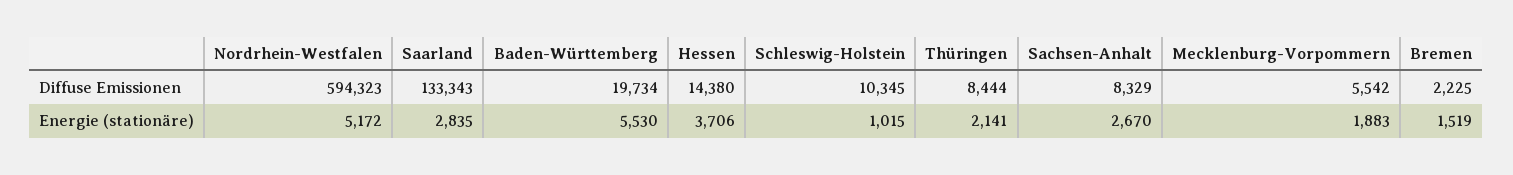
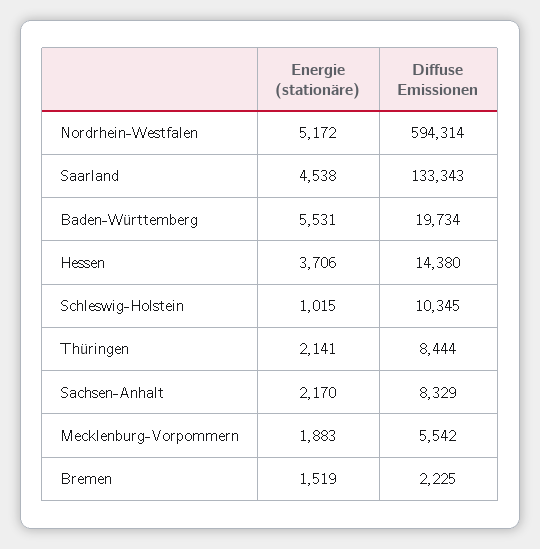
  {
    "Nordrhein-Westfalen": {
-     "Diffuse Emissionen": 594323,
+     "Diffuse Emissionen": 594314,
      "Energie (stationäre)": 5172
    },
    "Saarland": {
      "Diffuse Emissionen": 133343,
-     "Energie (stationäre)": 2835
+     "Energie (stationäre)": 4538
    },
    "Baden-Württemberg": {
      "Diffuse Emissionen": 19734,
-     "Energie (stationäre)": 5530
+     "Energie (stationäre)": 5531
    },
    "Hessen": {
      "Diffuse Emissionen": 14380,
      "Energie (stationäre)": 3706
    },
    "Schleswig-Holstein": {
      "Diffuse Emissionen": 10345,
      "Energie (stationäre)": 1015
    },
    "Thüringen": {
      "Diffuse Emissionen": 8444,
      "Energie (stationäre)": 2141
    },
    "Sachsen-Anhalt": {
      "Diffuse Emissionen": 8329,
-     "Energie (stationäre)": 2670
+     "Energie (stationäre)": 2170
    },
    "Mecklenburg-Vorpommern": {
      "Diffuse Emissionen": 5542,
      "Energie (stationäre)": 1883
    },
    "Bremen": {
      "Diffuse Emissionen": 2225,
      "Energie (stationäre)": 1519
    }
  }

